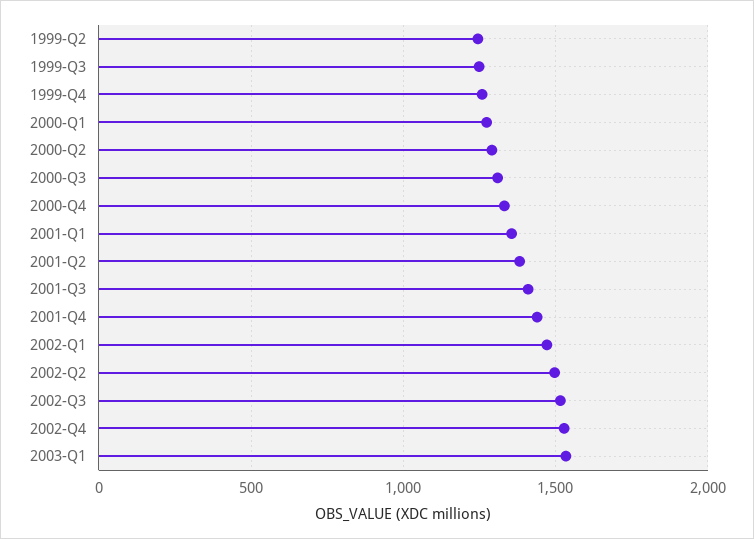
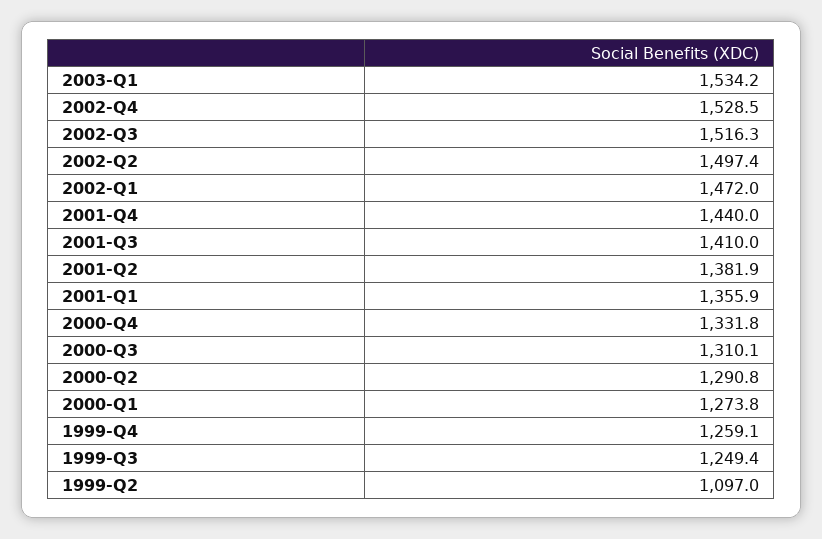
  {
-   "1999-Q2": 1250,
+   "1999-Q2": 1097,
    "1999-Q3": 1249.4,
    "1999-Q4": 1259.1,
    "2000-Q1": 1273.8,
    "2000-Q2": 1290.8,
    "2000-Q3": 1310.1,
    "2000-Q4": 1331.8,
    "2001-Q1": 1355.9,
    "2001-Q2": 1381.9,
    "2001-Q3": 1410,
    "2001-Q4": 1440,
    "2002-Q1": 1472,
    "2002-Q2": 1497.4,
    "2002-Q3": 1516.3,
    "2002-Q4": 1528.5,
    "2003-Q1": 1534.2
  }

